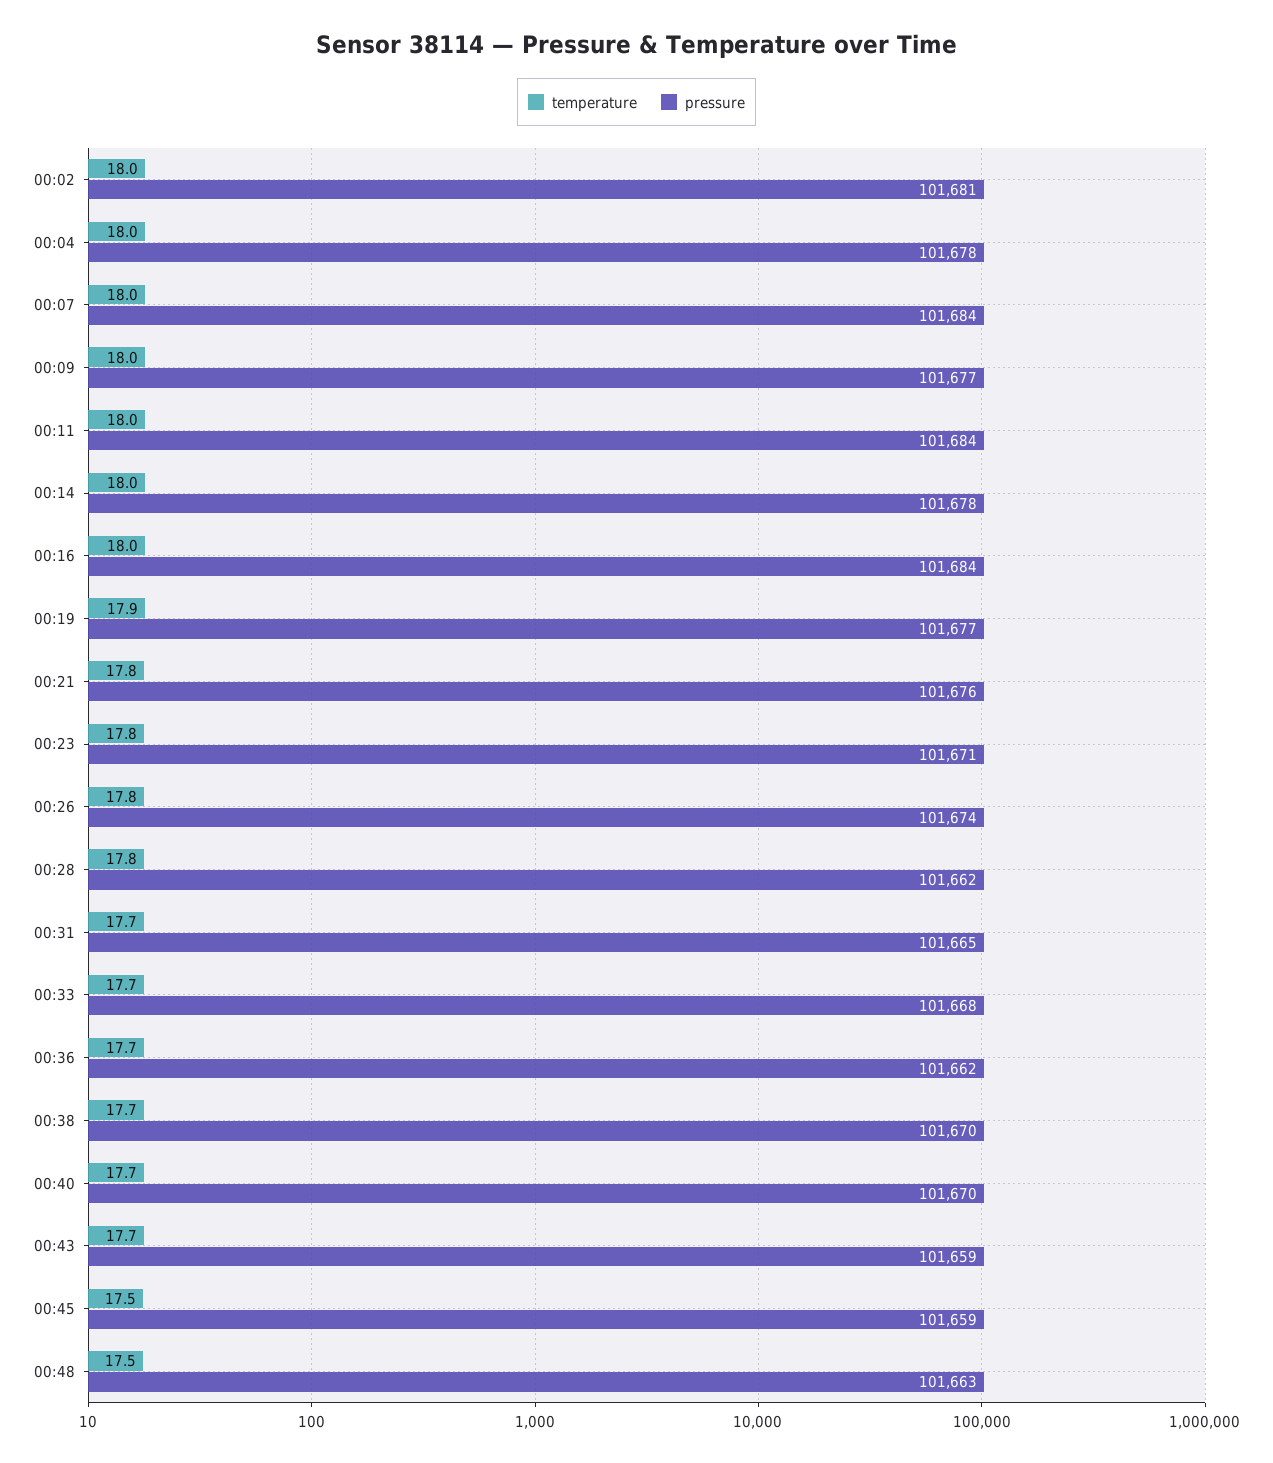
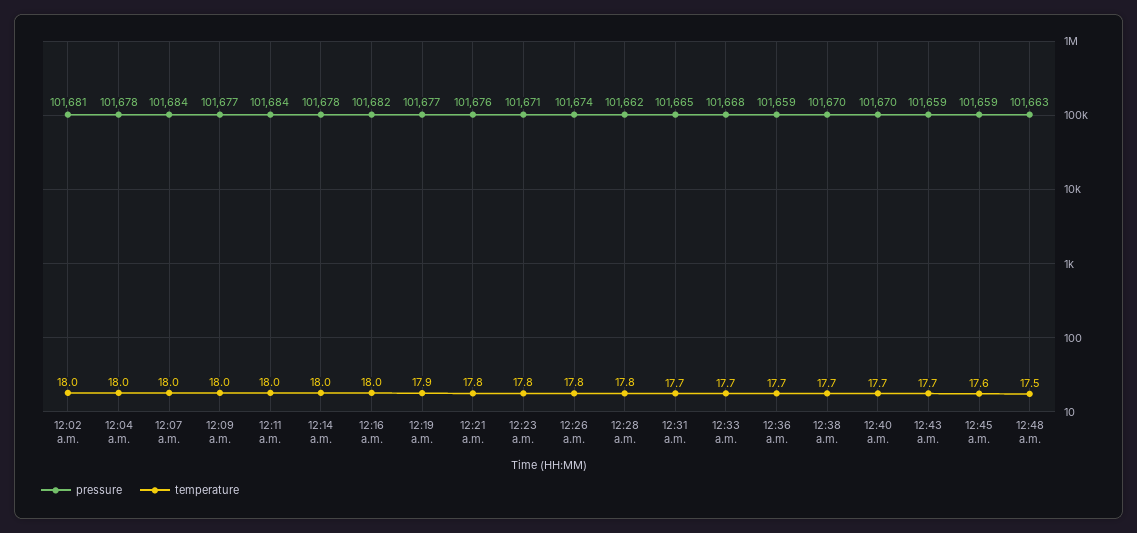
  {
    "temperature": {
      "00:02": 18,
      "00:04": 18,
      "00:07": 18,
      "00:09": 18,
      "00:11": 18,
      "00:14": 18,
      "00:16": 18,
      "00:19": 17.9,
      "00:21": 17.8,
      "00:23": 17.8,
      "00:26": 17.8,
      "00:28": 17.8,
      "00:31": 17.7,
      "00:33": 17.7,
      "00:36": 17.7,
      "00:38": 17.7,
      "00:40": 17.7,
      "00:43": 17.7,
-     "00:45": 17.5,
+     "00:45": 17.6,
      "00:48": 17.5
    },
    "pressure": {
      "00:02": 101681,
      "00:04": 101678,
      "00:07": 101684,
      "00:09": 101677,
      "00:11": 101684,
      "00:14": 101678,
-     "00:16": 101684,
+     "00:16": 101682,
      "00:19": 101677,
      "00:21": 101676,
      "00:23": 101671,
      "00:26": 101674,
      "00:28": 101662,
      "00:31": 101665,
      "00:33": 101668,
-     "00:36": 101662,
+     "00:36": 101659,
      "00:38": 101670,
      "00:40": 101670,
      "00:43": 101659,
      "00:45": 101659,
      "00:48": 101663
    }
  }

